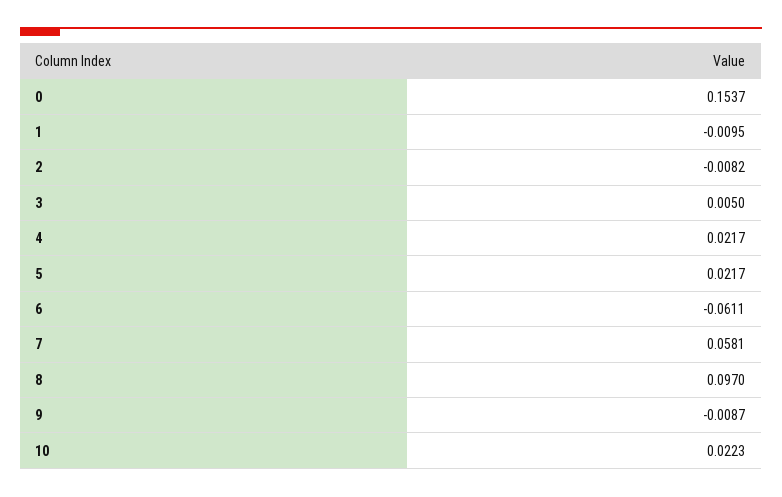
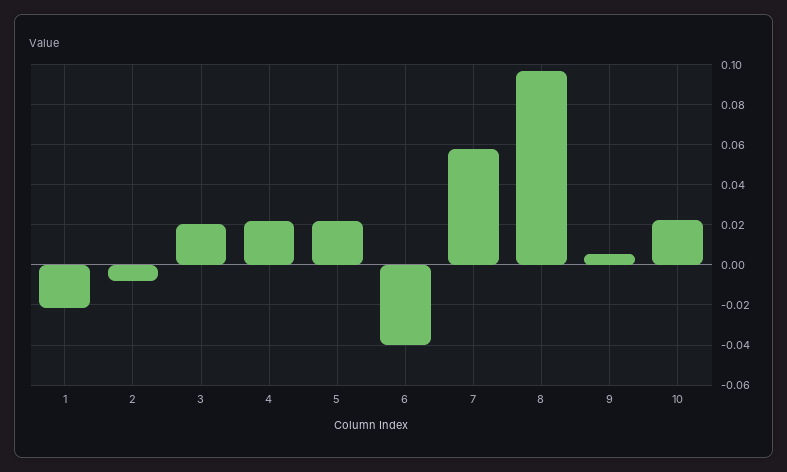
  {
-   "0": 0.1537,
-   "1": -0.0095,
+   "1": -0.02,
    "2": -0.0082,
-   "3": 0.005,
+   "3": 0.02,
    "4": 0.0217,
    "5": 0.0217,
-   "6": -0.0611,
+   "6": -0.04,
    "7": 0.0581,
    "8": 0.097,
-   "9": -0.0087,
+   "9": 0.005,
    "10": 0.0223
  }

